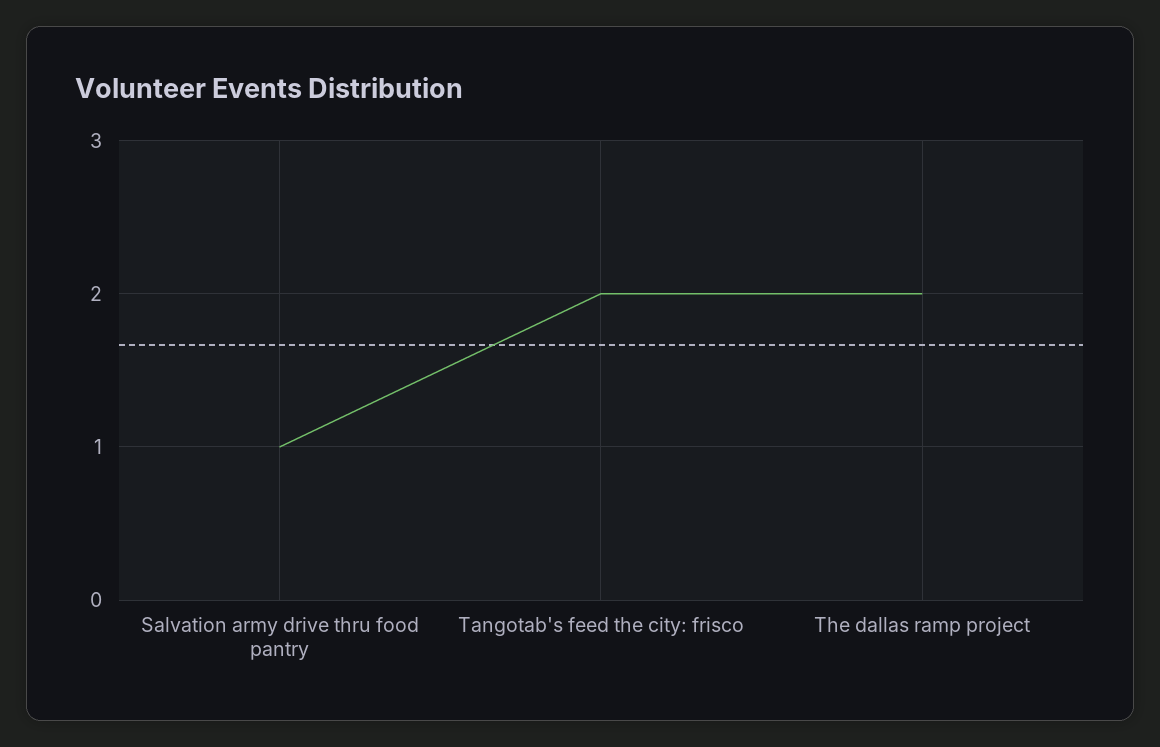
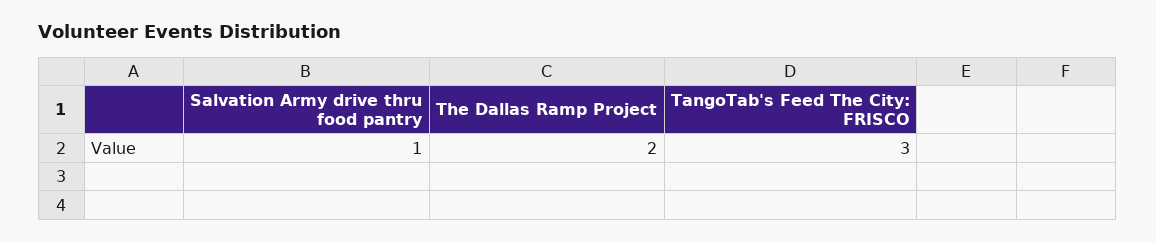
  {
    "Salvation army drive thru food pantry": 1,
-   "Tangotab's feed the city: frisco": 2,
+   "Tangotab's feed the city: frisco": 3,
    "The dallas ramp project": 2
  }

